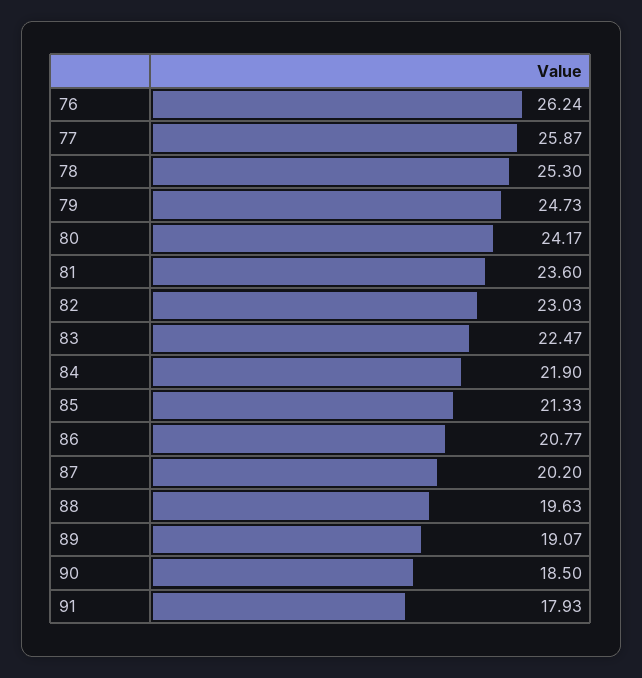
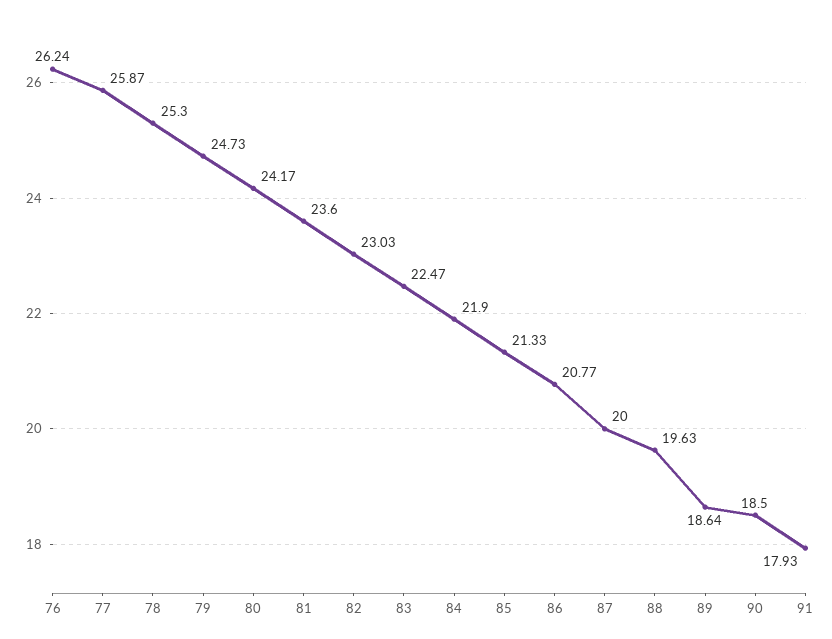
  {
    "76": 26.24,
    "77": 25.87,
    "78": 25.3,
    "79": 24.73,
    "80": 24.17,
    "81": 23.6,
    "82": 23.03,
    "83": 22.47,
    "84": 21.9,
    "85": 21.33,
    "86": 20.77,
-   "87": 20.2,
+   "87": 20,
    "88": 19.63,
-   "89": 19.07,
+   "89": 18.64,
    "90": 18.5,
    "91": 17.93
  }

